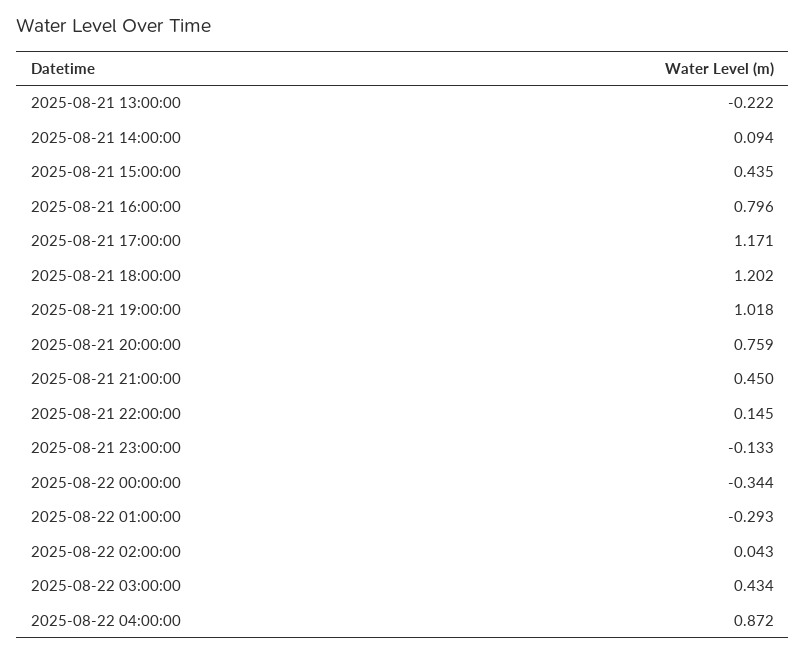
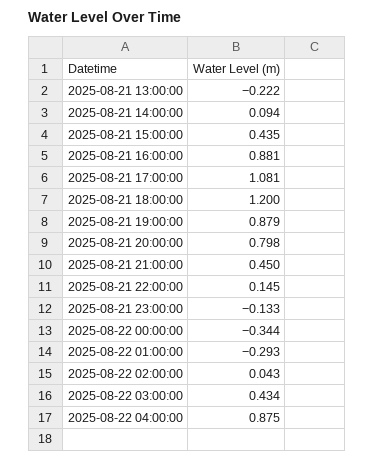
  {
    "2025-08-21 13:00:00": -0.222,
    "2025-08-21 14:00:00": 0.094,
    "2025-08-21 15:00:00": 0.435,
-   "2025-08-21 16:00:00": 0.796,
+   "2025-08-21 16:00:00": 0.881,
-   "2025-08-21 17:00:00": 1.171,
+   "2025-08-21 17:00:00": 1.081,
-   "2025-08-21 18:00:00": 1.202,
+   "2025-08-21 18:00:00": 1.2,
-   "2025-08-21 19:00:00": 1.018,
+   "2025-08-21 19:00:00": 0.879,
-   "2025-08-21 20:00:00": 0.759,
+   "2025-08-21 20:00:00": 0.798,
    "2025-08-21 21:00:00": 0.45,
    "2025-08-21 22:00:00": 0.145,
    "2025-08-21 23:00:00": -0.133,
    "2025-08-22 00:00:00": -0.344,
    "2025-08-22 01:00:00": -0.293,
    "2025-08-22 02:00:00": 0.043,
    "2025-08-22 03:00:00": 0.434,
-   "2025-08-22 04:00:00": 0.872
+   "2025-08-22 04:00:00": 0.875
  }

